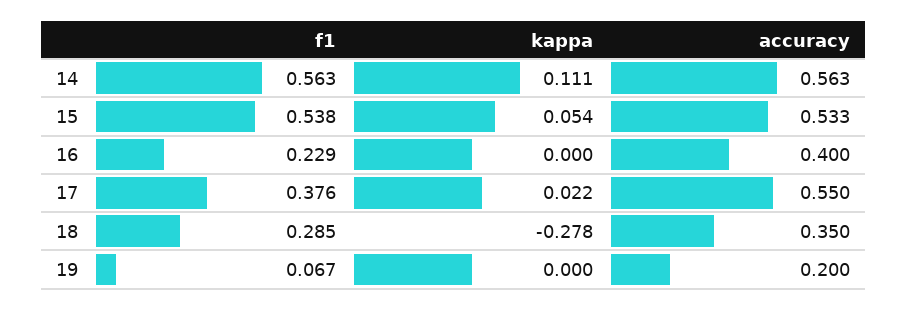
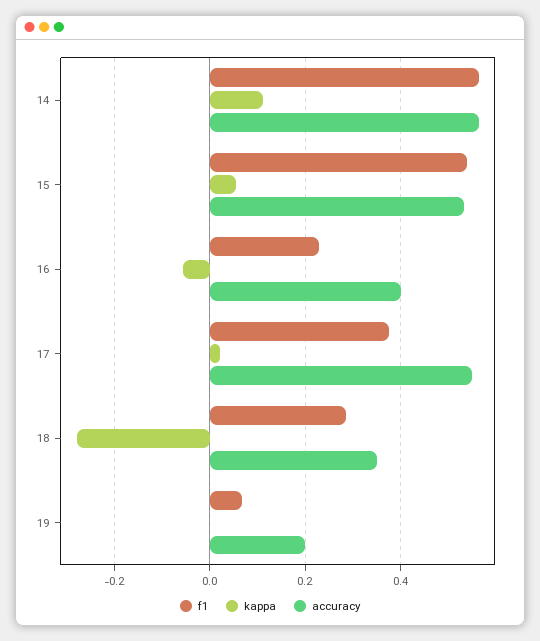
  {
    "f1": {
      "14": 0.563,
      "15": 0.538,
      "16": 0.229,
      "17": 0.376,
      "18": 0.285,
      "19": 0.067
    },
    "kappa": {
      "14": 0.111,
      "15": 0.054,
-     "16": 0,
+     "16": -0.06,
      "17": 0.022,
      "18": -0.278,
      "19": 0
    },
    "accuracy": {
      "14": 0.563,
      "15": 0.533,
      "16": 0.4,
      "17": 0.55,
      "18": 0.35,
      "19": 0.2
    }
  }

